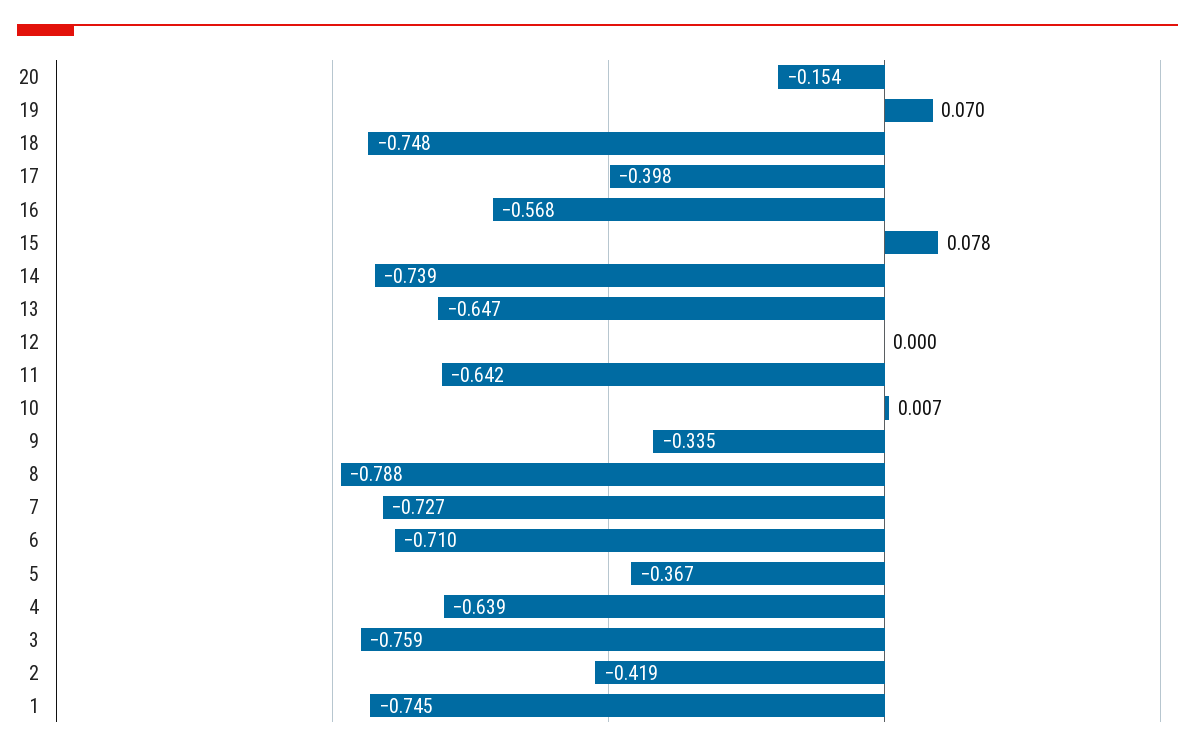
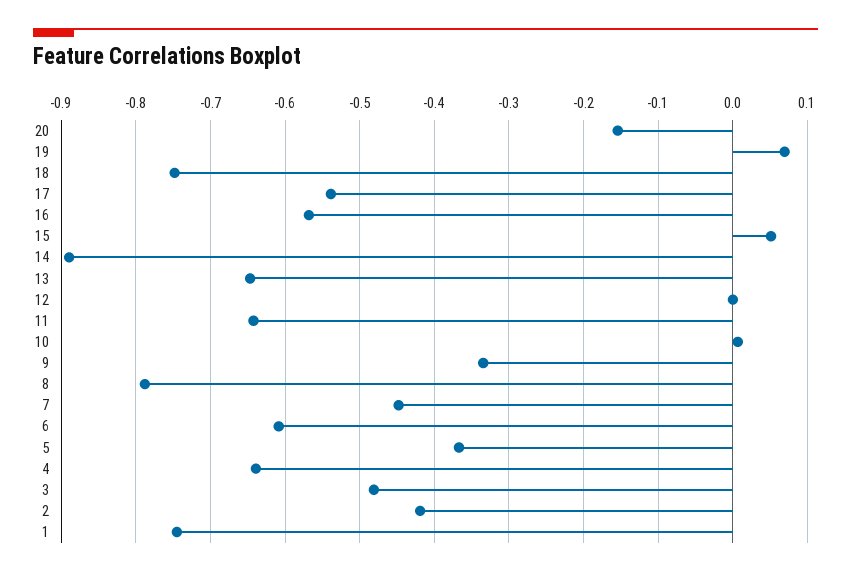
  {
    "20": -0.154,
    "19": 0.07,
    "18": -0.748,
-   "17": -0.398,
+   "17": -0.54,
    "16": -0.568,
-   "15": 0.078,
+   "15": 0.05,
-   "14": -0.739,
+   "14": -0.89,
    "13": -0.647,
    "12": 0,
    "11": -0.642,
    "10": 0.007,
    "9": -0.335,
    "8": -0.788,
-   "7": -0.727,
+   "7": -0.45,
-   "6": -0.71,
+   "6": -0.61,
    "5": -0.367,
    "4": -0.639,
-   "3": -0.759,
+   "3": -0.48,
    "2": -0.419,
    "1": -0.745
  }

